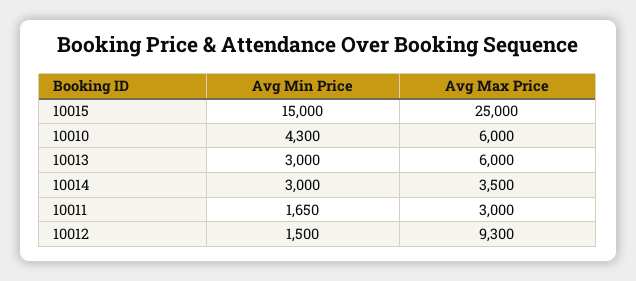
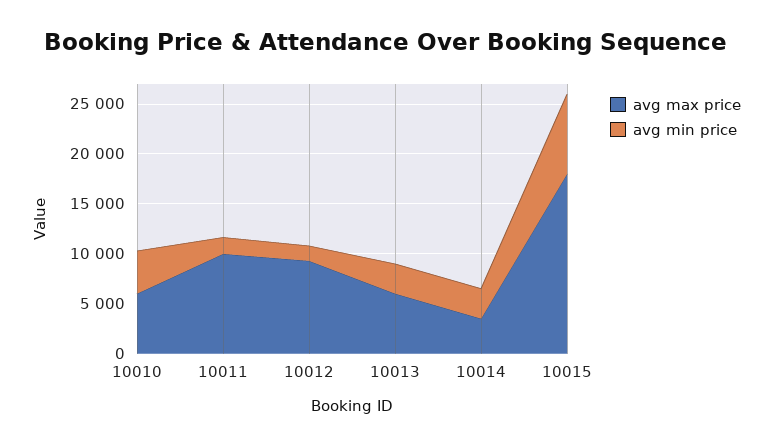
  {
    "Avg Min Price": {
-     "10015": 15000,
+     "10015": 8000,
      "10010": 4300,
      "10013": 3000,
      "10014": 3000,
      "10011": 1650,
      "10012": 1500
    },
    "Avg Max Price": {
-     "10015": 25000,
+     "10015": 18000,
      "10010": 6000,
      "10013": 6000,
      "10014": 3500,
-     "10011": 3000,
+     "10011": 10000,
      "10012": 9300
    }
  }

